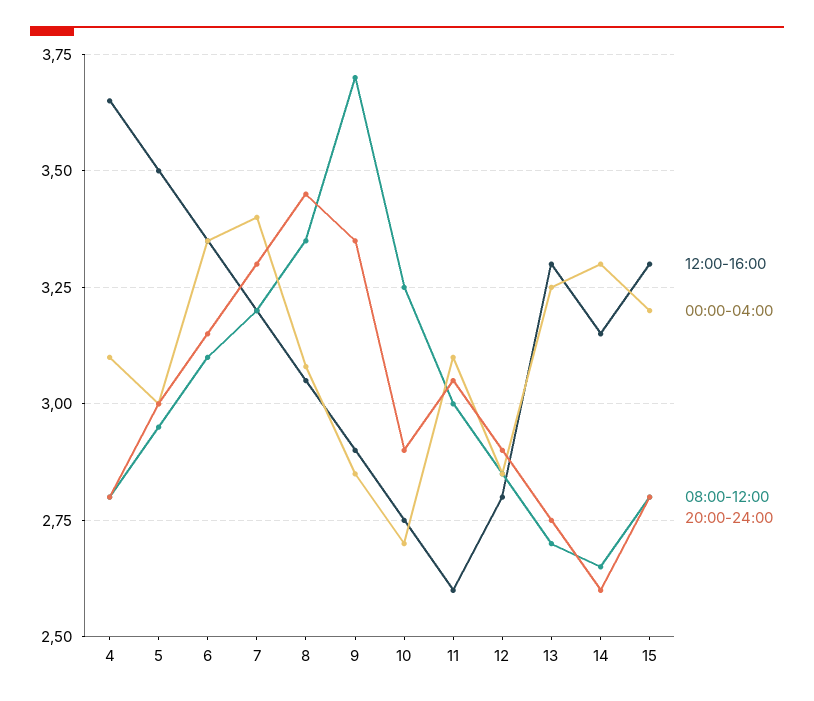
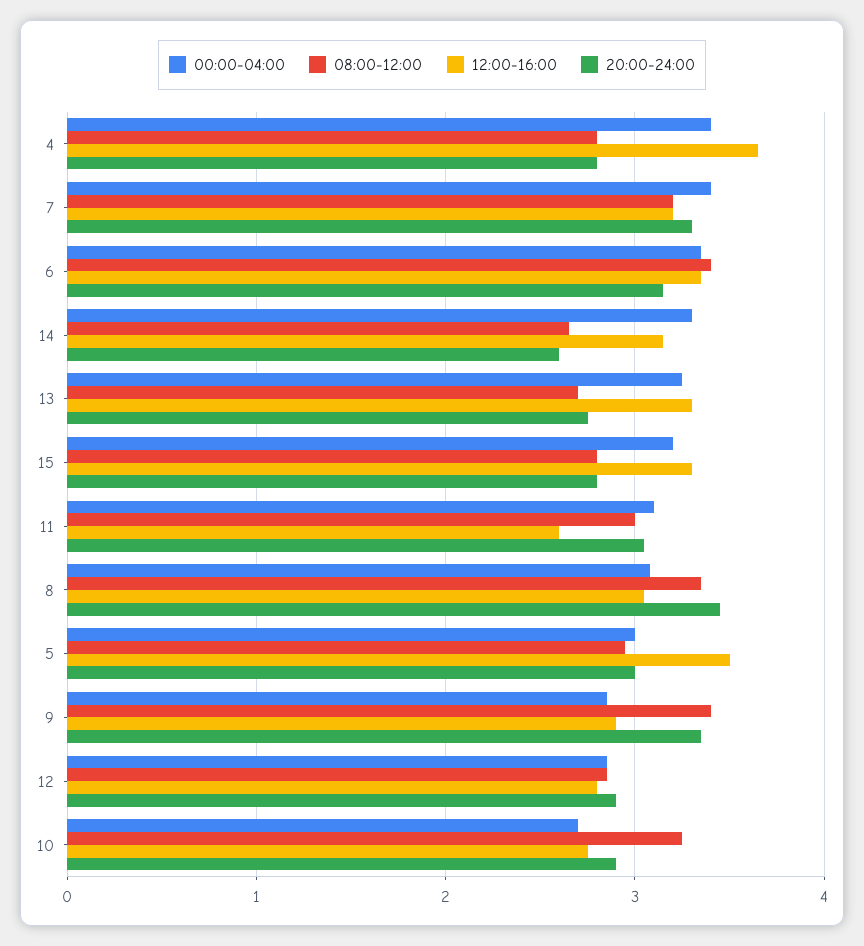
  {
    "12:00-16:00": {
      "4": 3.65,
      "5": 3.5,
      "6": 3.35,
      "7": 3.2,
      "8": 3.05,
      "9": 2.9,
      "10": 2.75,
      "11": 2.6,
      "12": 2.8,
      "13": 3.3,
      "14": 3.15,
      "15": 3.3
    },
    "00:00-04:00": {
-     "4": 3.1,
+     "4": 3.4,
      "5": 3,
      "6": 3.35,
      "7": 3.4,
      "8": 3.1,
      "9": 2.85,
      "10": 2.7,
      "11": 3.1,
      "12": 2.85,
      "13": 3.25,
      "14": 3.3,
      "15": 3.2
    },
    "08:00-12:00": {
      "4": 2.8,
      "5": 2.95,
-     "6": 3.1,
+     "6": 3.4,
      "7": 3.2,
      "8": 3.35,
-     "9": 3.7,
+     "9": 3.4,
      "10": 3.25,
      "11": 3,
      "12": 2.85,
      "13": 2.7,
      "14": 2.65,
      "15": 2.8
    },
    "20:00-24:00": {
      "4": 2.8,
      "5": 3,
      "6": 3.15,
      "7": 3.3,
      "8": 3.45,
      "9": 3.35,
      "10": 2.9,
      "11": 3.05,
      "12": 2.9,
      "13": 2.75,
      "14": 2.6,
      "15": 2.8
    }
  }

